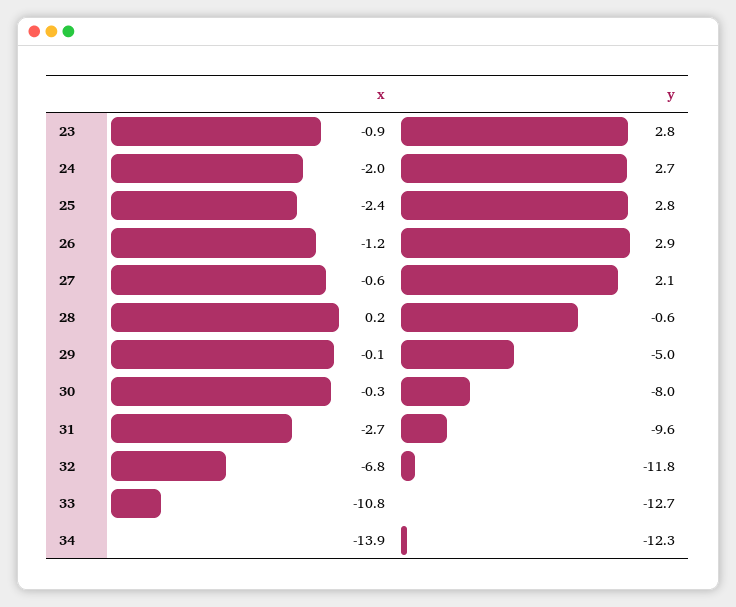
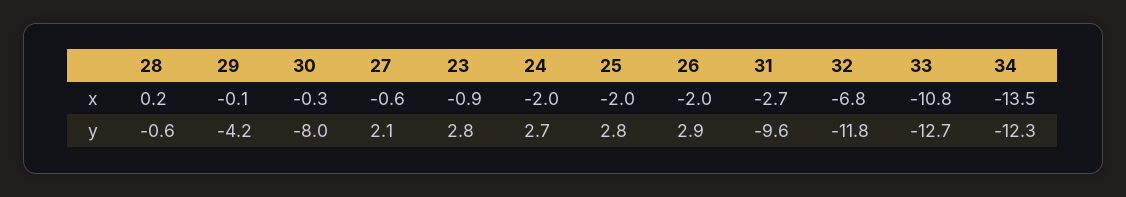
  {
    "x": {
      "23": -0.9,
      "24": -2,
-     "25": -2.4,
+     "25": -2,
-     "26": -1.2,
+     "26": -2,
      "27": -0.6,
      "28": 0.2,
      "29": -0.1,
      "30": -0.3,
      "31": -2.7,
      "32": -6.8,
      "33": -10.8,
-     "34": -13.9
+     "34": -13.5
    },
    "y": {
      "23": 2.8,
      "24": 2.7,
      "25": 2.8,
      "26": 2.9,
      "27": 2.1,
      "28": -0.6,
-     "29": -5,
+     "29": -4.2,
      "30": -8,
      "31": -9.6,
      "32": -11.8,
      "33": -12.7,
      "34": -12.3
    }
  }

